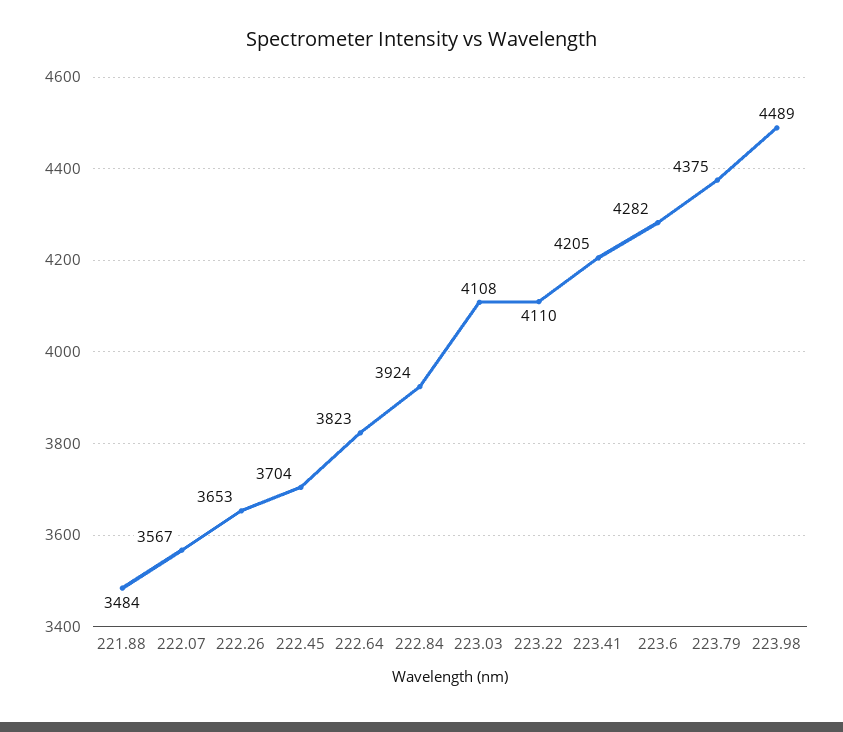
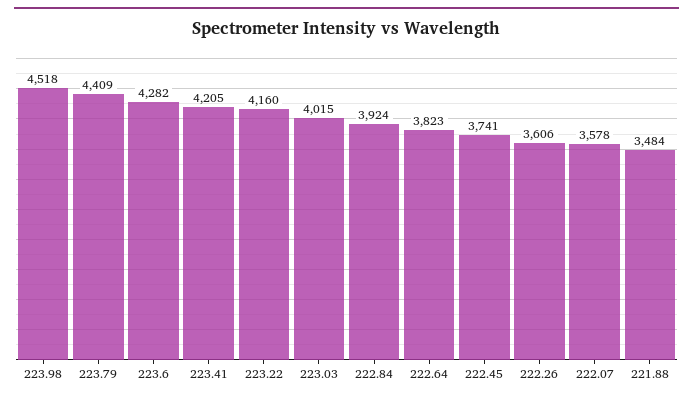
  {
    "221.88": 3484,
-   "222.07": 3567,
+   "222.07": 3578,
-   "222.26": 3653,
+   "222.26": 3606,
-   "222.45": 3704,
+   "222.45": 3741,
    "222.64": 3823,
    "222.84": 3924,
-   "223.03": 4108,
+   "223.03": 4015,
-   "223.22": 4110,
+   "223.22": 4160,
    "223.41": 4205,
    "223.6": 4282,
-   "223.79": 4375,
+   "223.79": 4409,
-   "223.98": 4489
+   "223.98": 4518
  }

